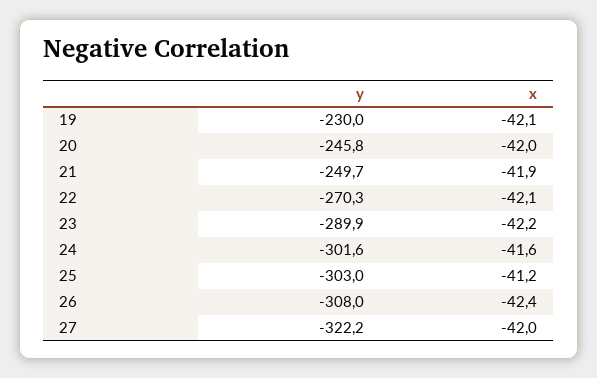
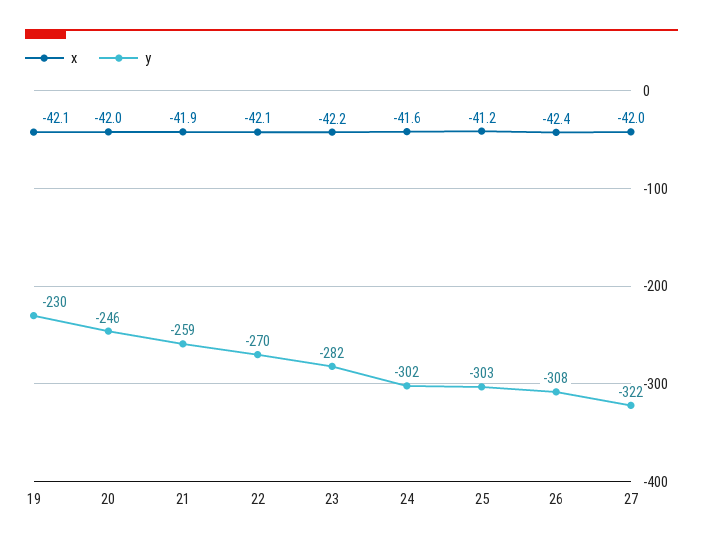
  {
    "y": {
      "19": -230,
      "20": -245.8,
-     "21": -249.7,
+     "21": -259,
      "22": -270.3,
-     "23": -289.9,
+     "23": -282,
      "24": -301.6,
      "25": -303,
      "26": -308,
      "27": -322.2
    },
    "x": {
      "19": -42.1,
      "20": -42,
      "21": -41.9,
      "22": -42.1,
      "23": -42.2,
      "24": -41.6,
      "25": -41.2,
      "26": -42.4,
      "27": -42
    }
  }

